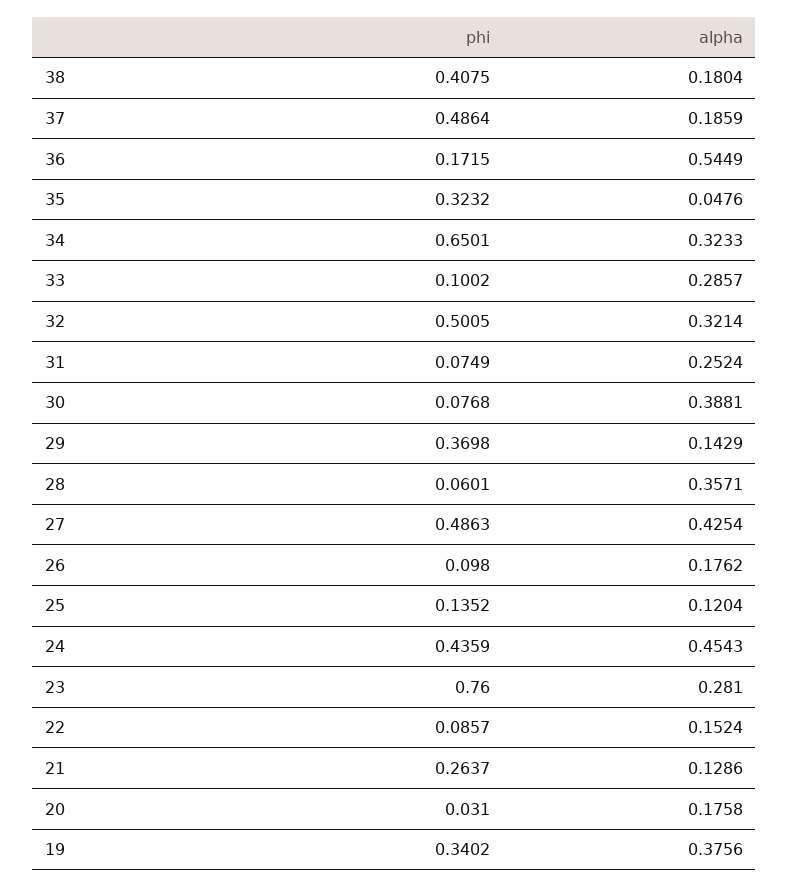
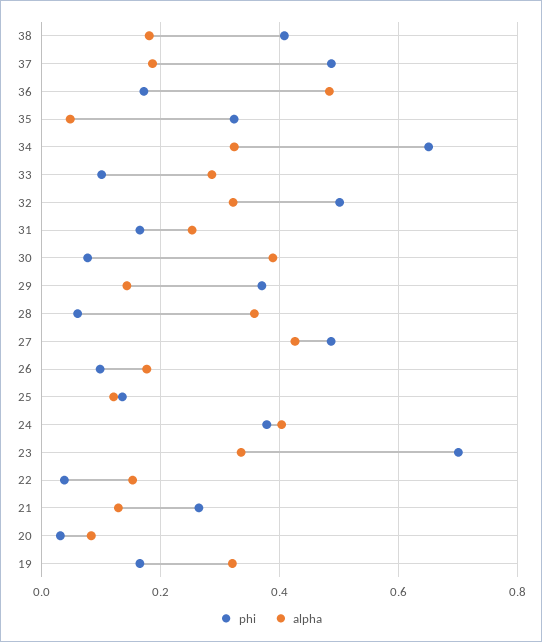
  {
    "phi": {
      "38": 0.4075,
      "37": 0.4864,
      "36": 0.1715,
      "35": 0.3232,
      "34": 0.6501,
      "33": 0.1002,
      "32": 0.5005,
-     "31": 0.0749,
+     "31": 0.16,
      "30": 0.0768,
      "29": 0.3698,
      "28": 0.0601,
      "27": 0.4863,
      "26": 0.098,
      "25": 0.1352,
-     "24": 0.4359,
+     "24": 0.38,
-     "23": 0.76,
+     "23": 0.7,
-     "22": 0.0857,
+     "22": 0.04,
      "21": 0.2637,
      "20": 0.031,
-     "19": 0.3402
+     "19": 0.16
    },
    "alpha": {
      "38": 0.1804,
      "37": 0.1859,
-     "36": 0.5449,
+     "36": 0.48,
      "35": 0.0476,
      "34": 0.3233,
      "33": 0.2857,
      "32": 0.3214,
      "31": 0.2524,
      "30": 0.3881,
      "29": 0.1429,
      "28": 0.3571,
      "27": 0.4254,
      "26": 0.1762,
      "25": 0.1204,
-     "24": 0.4543,
+     "24": 0.4,
-     "23": 0.281,
+     "23": 0.34,
      "22": 0.1524,
      "21": 0.1286,
-     "20": 0.1758,
+     "20": 0.08,
-     "19": 0.3756
+     "19": 0.32
    }
  }

